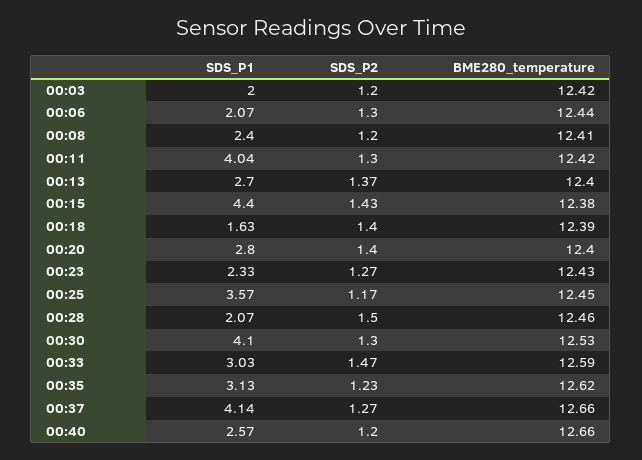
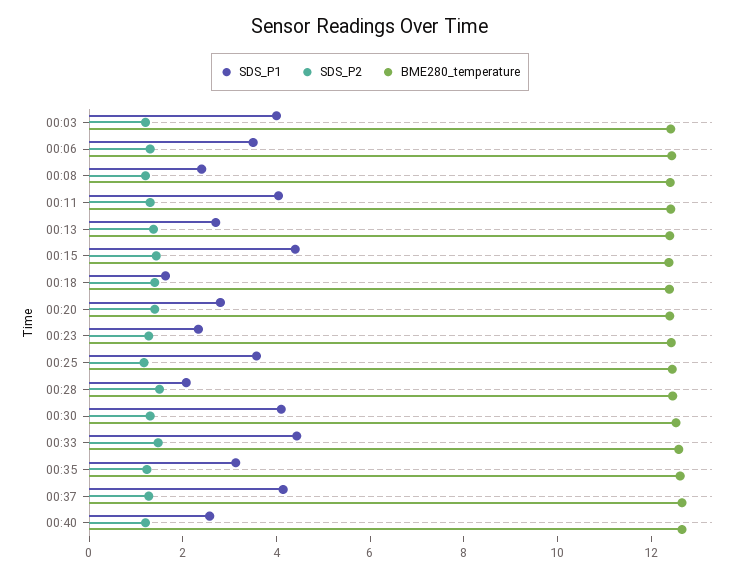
  {
    "SDS_P1": {
-     "00:03": 2,
+     "00:03": 4,
-     "00:06": 2.07,
+     "00:06": 3.5,
      "00:08": 2.4,
      "00:11": 4.04,
      "00:13": 2.7,
      "00:15": 4.4,
      "00:18": 1.63,
      "00:20": 2.8,
      "00:23": 2.33,
      "00:25": 3.57,
      "00:28": 2.07,
      "00:30": 4.1,
-     "00:33": 3.03,
+     "00:33": 4.5,
      "00:35": 3.13,
      "00:37": 4.14,
      "00:40": 2.57
    },
    "SDS_P2": {
      "00:03": 1.2,
      "00:06": 1.3,
      "00:08": 1.2,
      "00:11": 1.3,
      "00:13": 1.37,
      "00:15": 1.43,
      "00:18": 1.4,
      "00:20": 1.4,
      "00:23": 1.27,
      "00:25": 1.17,
      "00:28": 1.5,
      "00:30": 1.3,
      "00:33": 1.47,
      "00:35": 1.23,
      "00:37": 1.27,
      "00:40": 1.2
    },
    "BME280_temperature": {
      "00:03": 12.42,
      "00:06": 12.44,
      "00:08": 12.41,
      "00:11": 12.42,
      "00:13": 12.4,
      "00:15": 12.38,
      "00:18": 12.39,
      "00:20": 12.4,
      "00:23": 12.43,
      "00:25": 12.45,
      "00:28": 12.46,
      "00:30": 12.53,
      "00:33": 12.59,
      "00:35": 12.62,
      "00:37": 12.66,
      "00:40": 12.66
    }
  }

